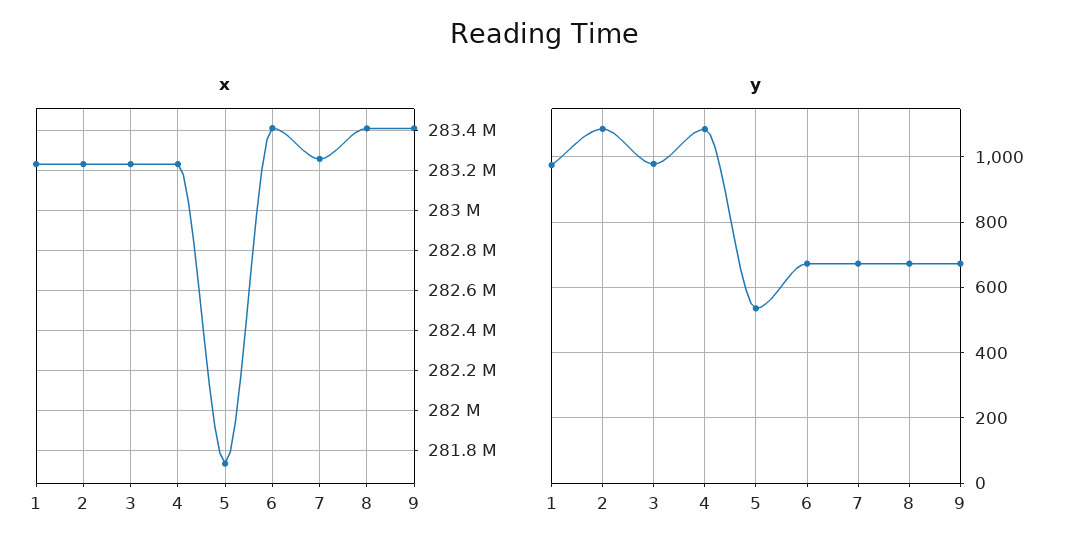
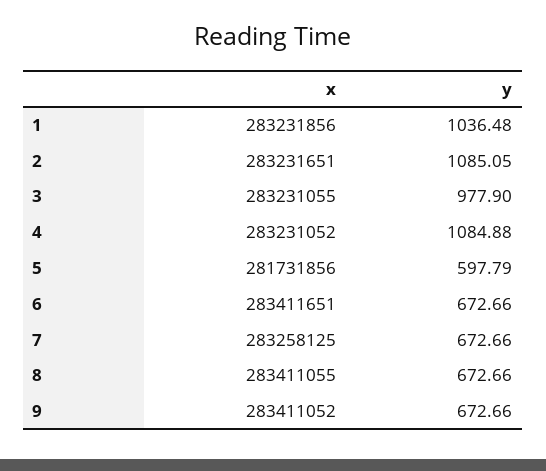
  {
    "x": {
      "1": 283231856,
      "2": 283231651,
      "3": 283231055,
      "4": 283231052,
      "5": 281731856,
      "6": 283411651,
      "7": 283258125,
      "8": 283411055,
      "9": 283411052
    },
    "y": {
-     "1": 980,
+     "1": 1036.48,
      "2": 1085.05,
      "3": 977.9,
      "4": 1084.88,
-     "5": 540,
+     "5": 597.79,
      "6": 672.66,
      "7": 672.66,
      "8": 672.66,
      "9": 672.66
    }
  }

